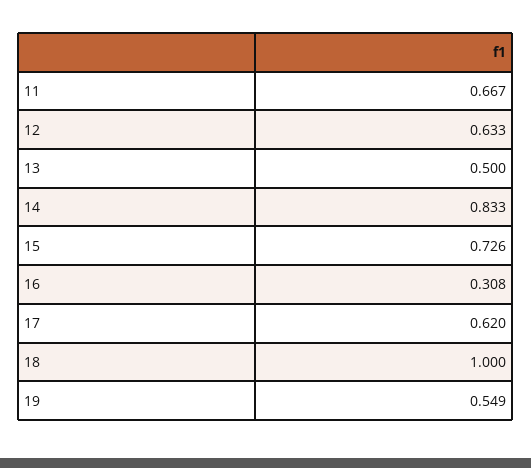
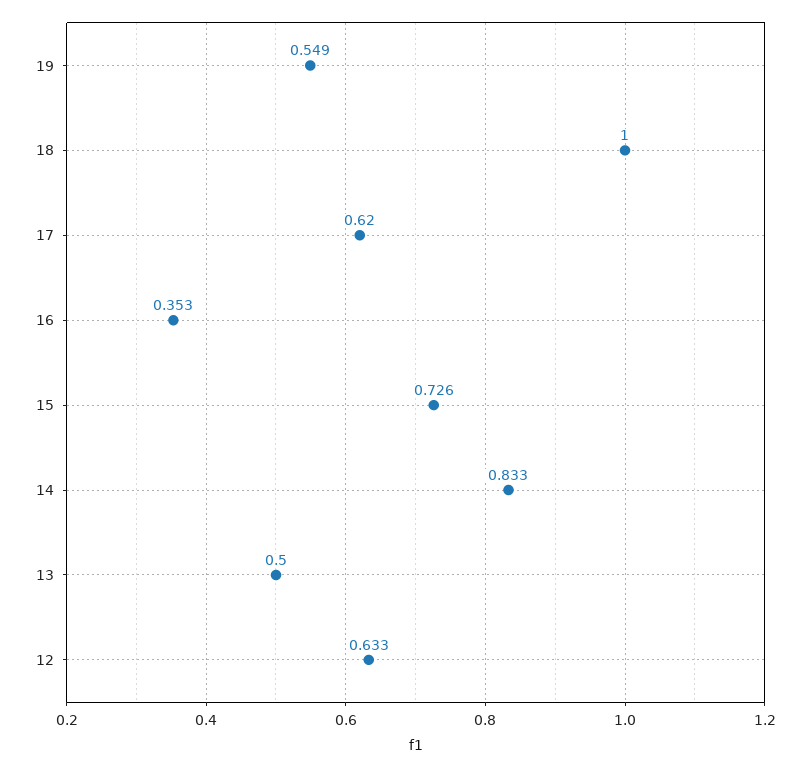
  {
-   "11": 0.667,
    "12": 0.633,
    "13": 0.5,
    "14": 0.833,
    "15": 0.726,
-   "16": 0.308,
+   "16": 0.353,
    "17": 0.62,
    "18": 1,
    "19": 0.549
  }

